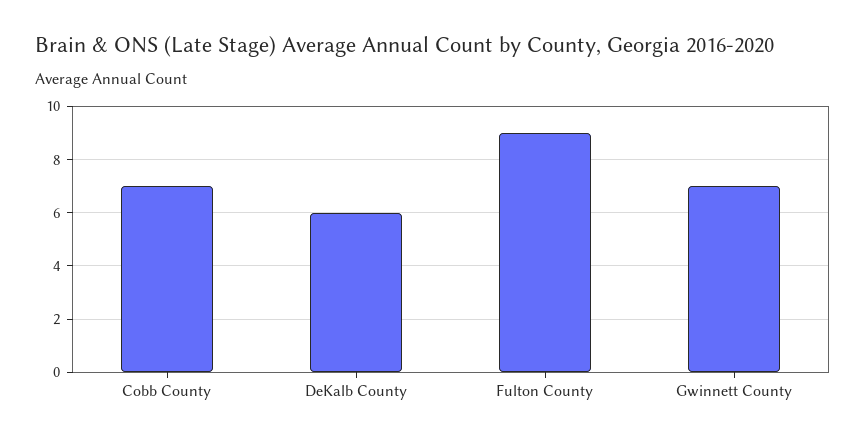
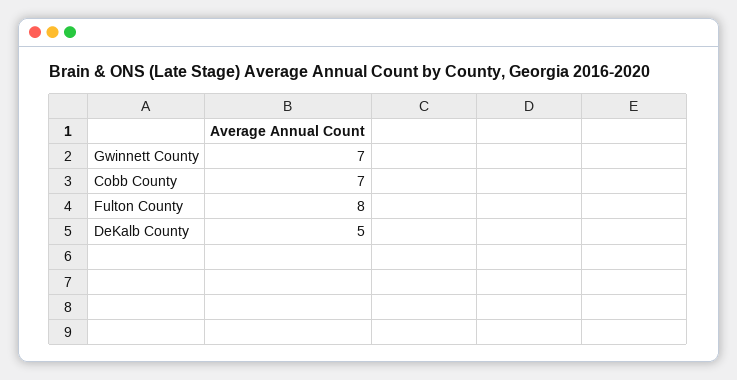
  {
    "Cobb County": 7,
-   "DeKalb County": 6,
+   "DeKalb County": 5,
-   "Fulton County": 9,
+   "Fulton County": 8,
    "Gwinnett County": 7
  }

